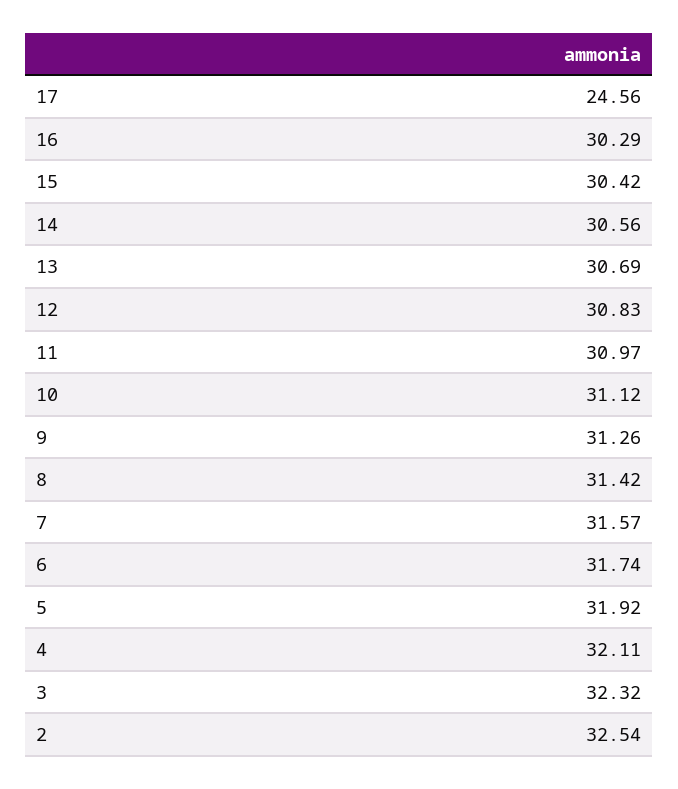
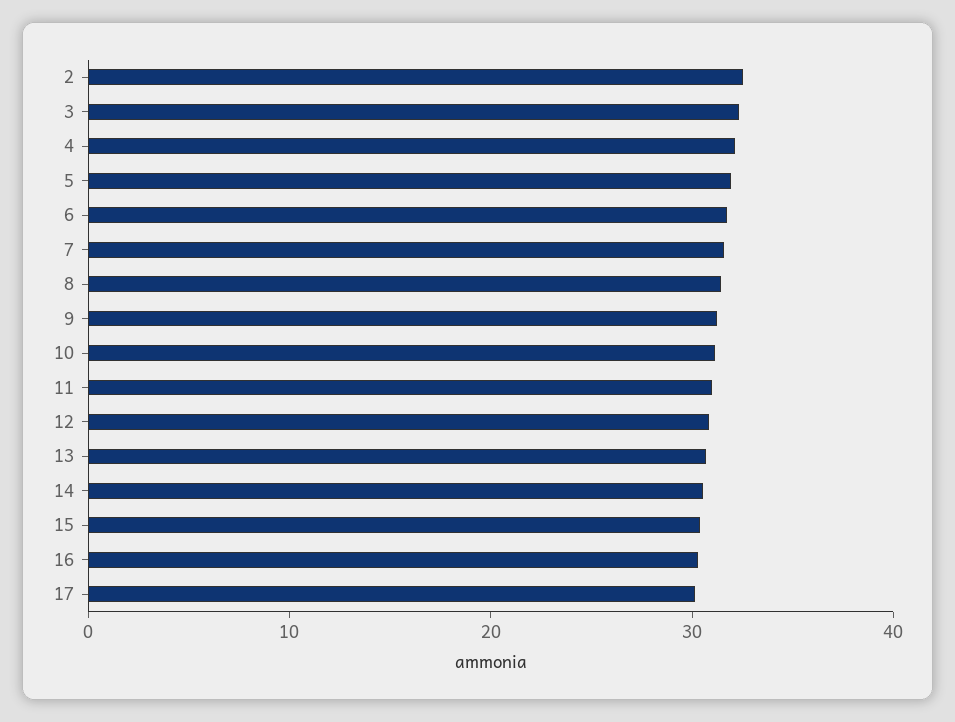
  {
-   "17": 24.56,
+   "17": 30,
    "16": 30.29,
    "15": 30.42,
    "14": 30.56,
    "13": 30.69,
    "12": 30.83,
    "11": 30.97,
    "10": 31.12,
    "9": 31.26,
    "8": 31.42,
    "7": 31.57,
    "6": 31.74,
    "5": 31.92,
    "4": 32.11,
    "3": 32.32,
    "2": 32.54
  }

